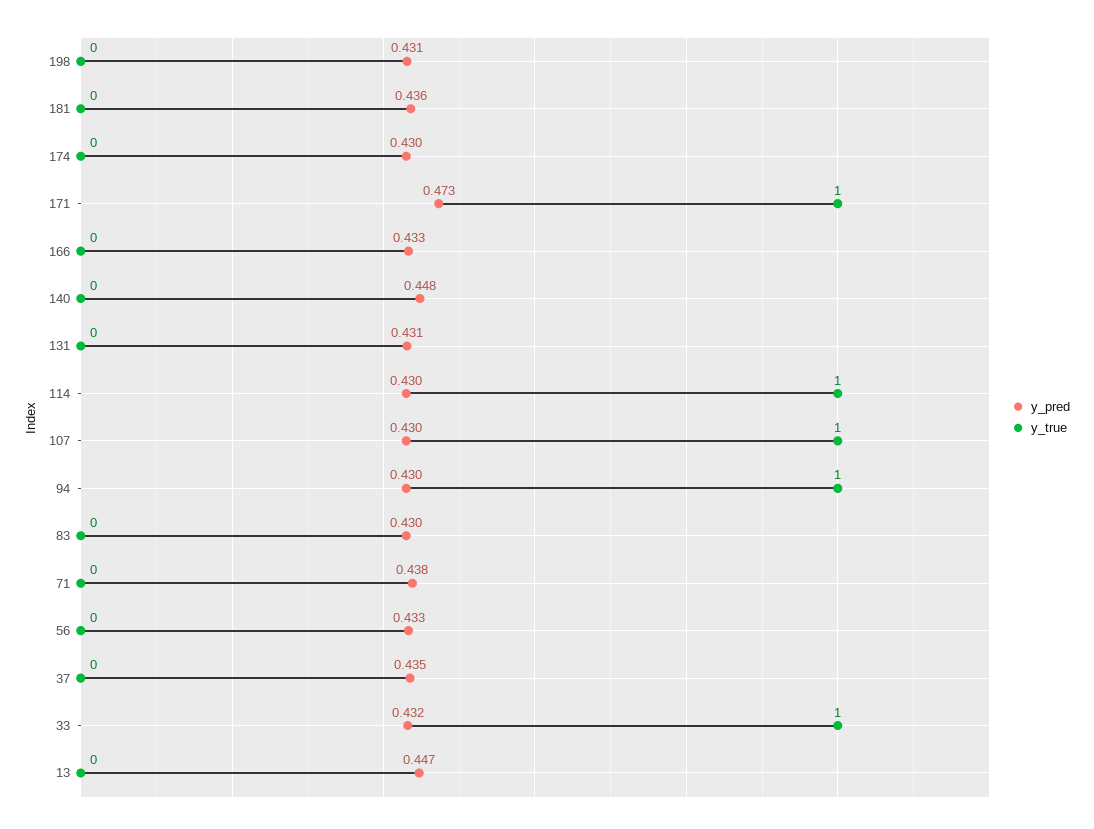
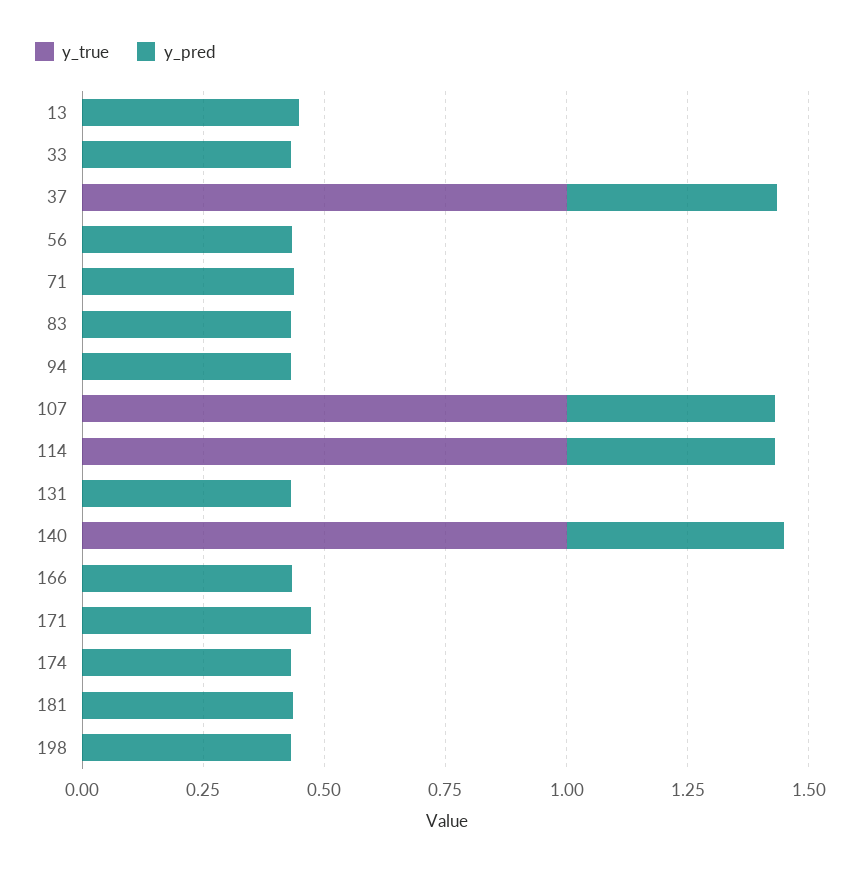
  {
    "y_pred": {
      "198": 0.431,
      "181": 0.436,
      "174": 0.43,
      "171": 0.473,
      "166": 0.433,
      "140": 0.448,
      "131": 0.431,
      "114": 0.43,
      "107": 0.43,
      "94": 0.43,
      "83": 0.43,
      "71": 0.438,
      "56": 0.433,
      "37": 0.435,
      "33": 0.432,
      "13": 0.447
    },
    "y_true": {
      "198": 0,
      "181": 0,
      "174": 0,
-     "171": 1,
+     "171": 0,
      "166": 0,
-     "140": 0,
+     "140": 1,
      "131": 0,
      "114": 1,
      "107": 1,
-     "94": 1,
+     "94": 0,
      "83": 0,
      "71": 0,
      "56": 0,
-     "37": 0,
+     "37": 1,
-     "33": 1,
+     "33": 0,
      "13": 0
    }
  }

